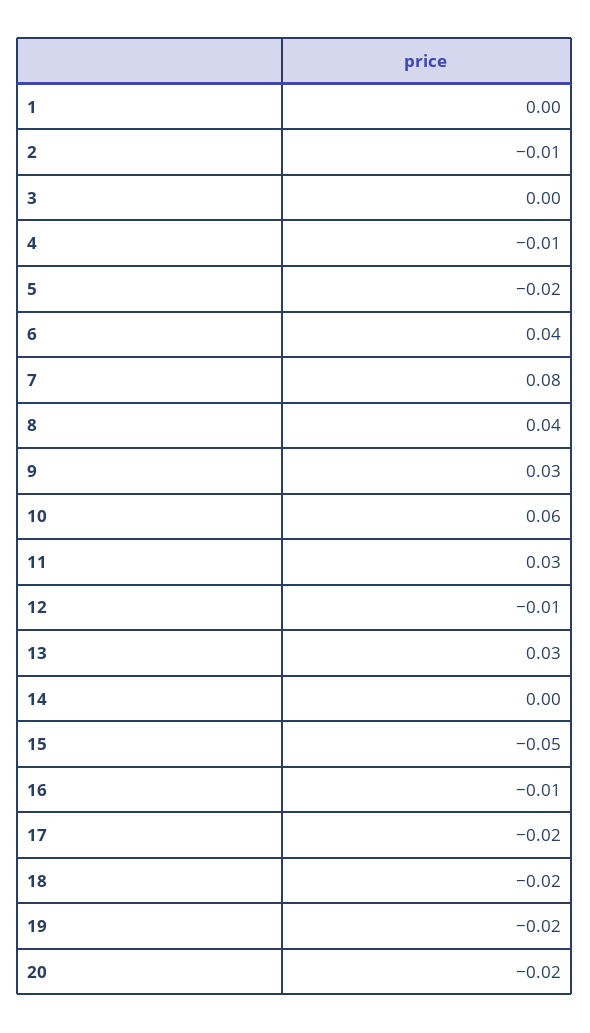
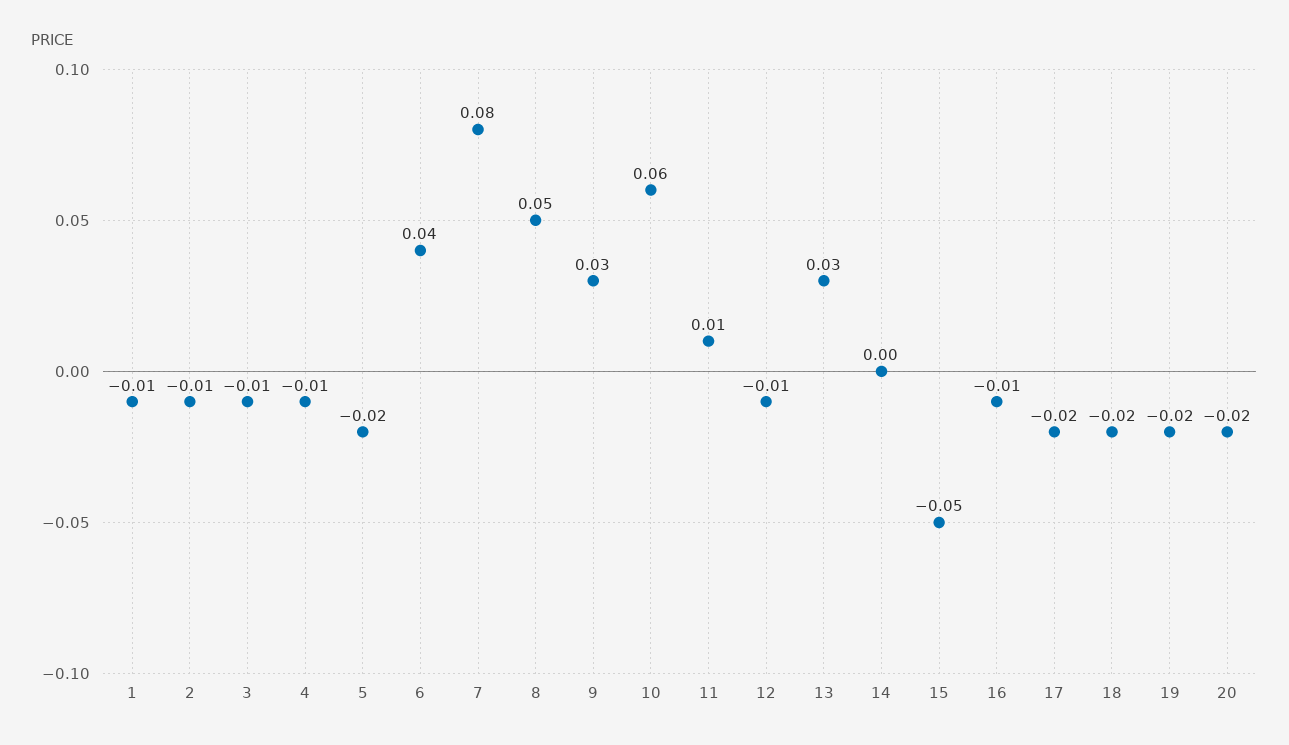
  {
-   "1": 0,
+   "1": -0.01,
    "2": -0.01,
-   "3": 0,
+   "3": -0.01,
    "4": -0.01,
    "5": -0.02,
    "6": 0.04,
    "7": 0.08,
-   "8": 0.04,
+   "8": 0.05,
    "9": 0.03,
    "10": 0.06,
-   "11": 0.03,
+   "11": 0.01,
    "12": -0.01,
    "13": 0.03,
    "14": 0,
    "15": -0.05,
    "16": -0.01,
    "17": -0.02,
    "18": -0.02,
    "19": -0.02,
    "20": -0.02
  }

